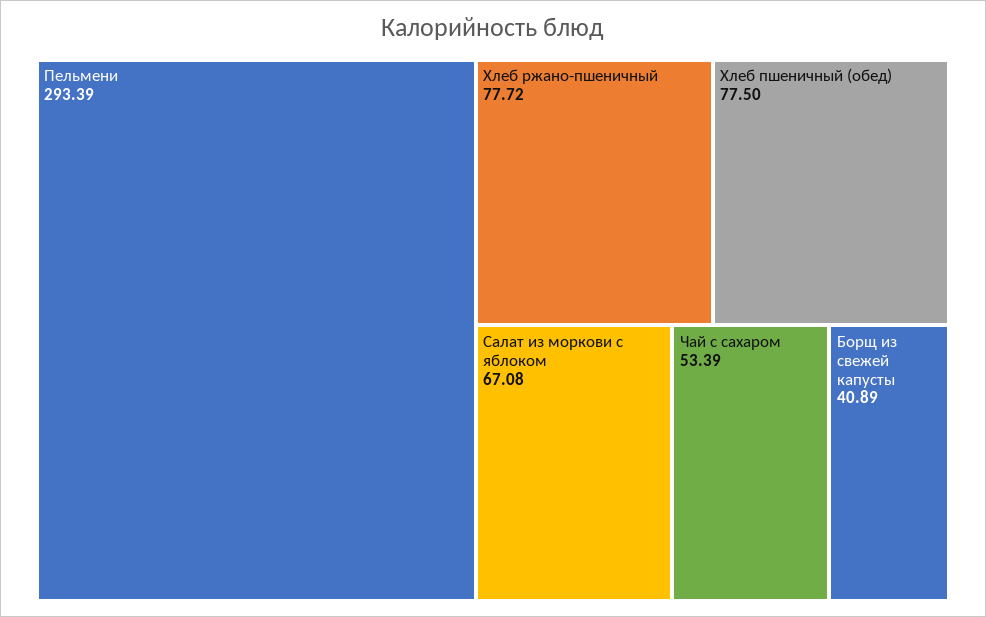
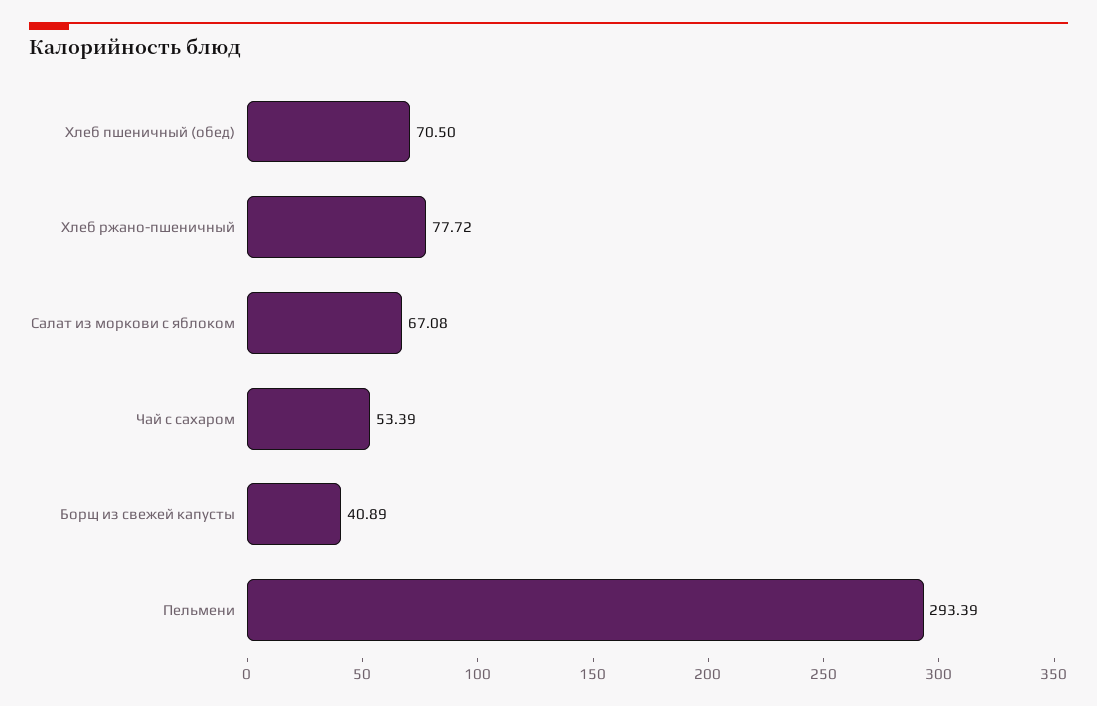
  {
    "Пельмени": 293.39,
    "Хлеб ржано-пшеничный": 77.72,
-   "Хлеб пшеничный (обед)": 77.5,
+   "Хлеб пшеничный (обед)": 70.5,
    "Салат из моркови с яблоком": 67.08,
    "Чай с сахаром": 53.39,
    "Борщ из свежей капусты": 40.89
  }

